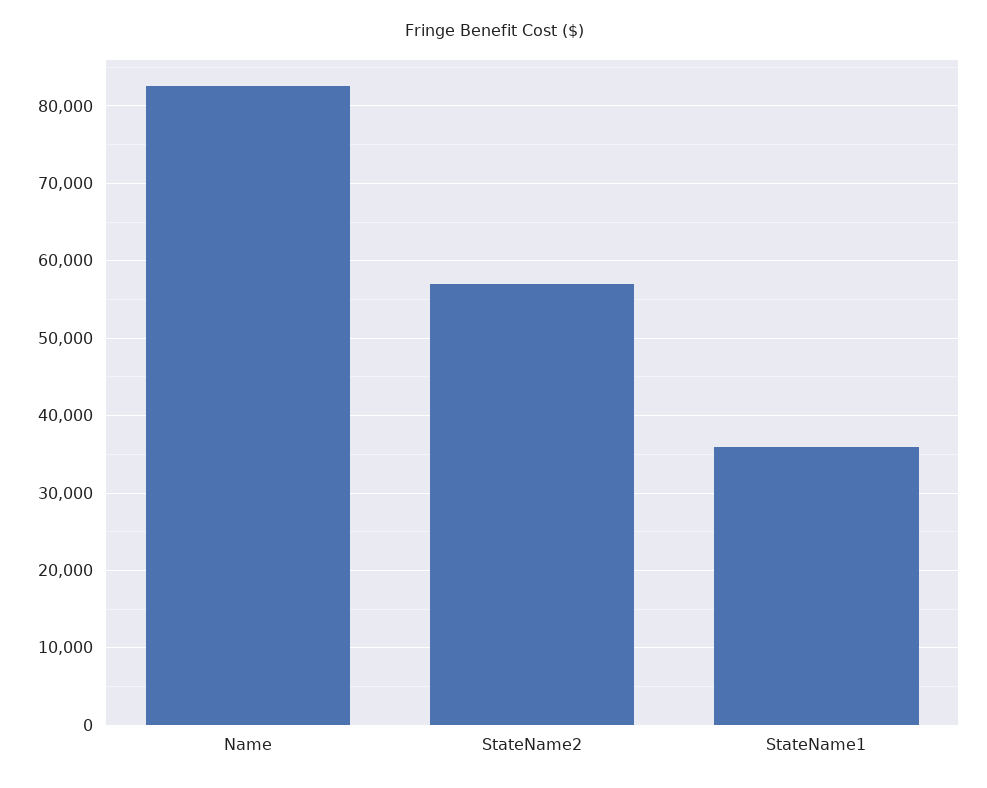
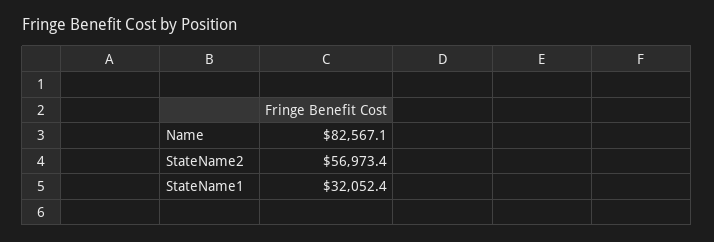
  {
    "Name": 82567.1,
    "StateName2": 56973.4,
-   "StateName1": 36000
+   "StateName1": 32052.4
  }

